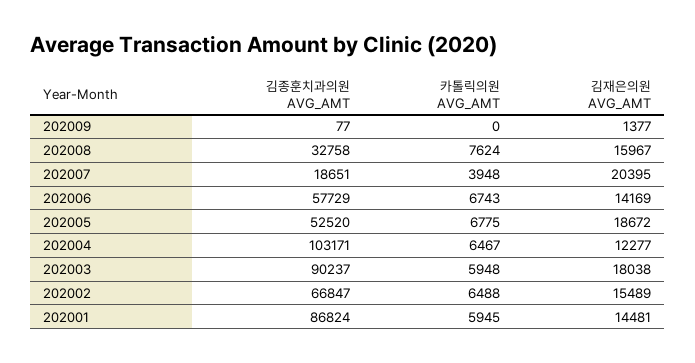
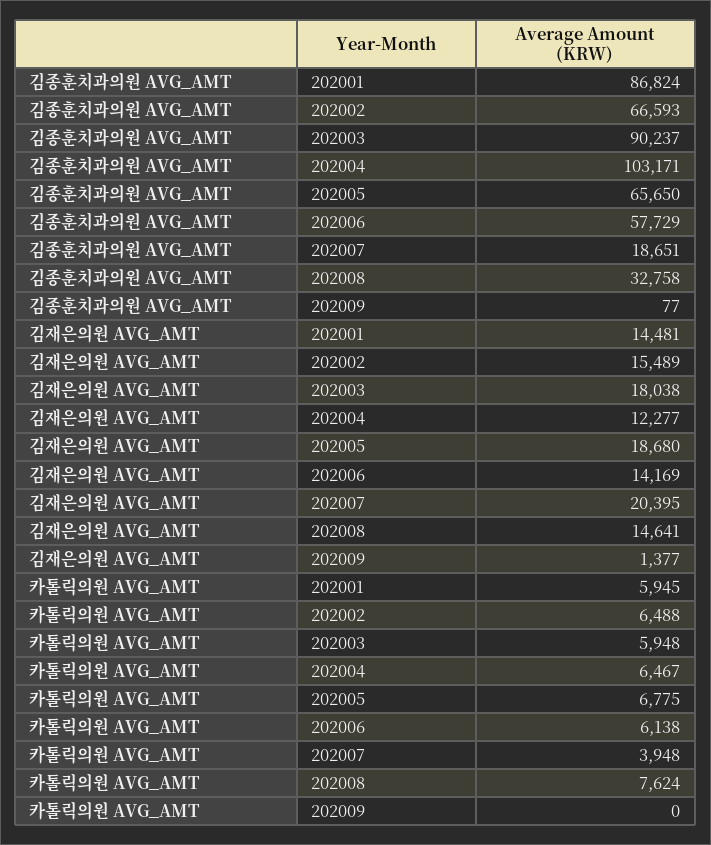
  {
    "김종훈치과의원 AVG_AMT": {
      "202009": 77,
      "202008": 32758,
      "202007": 18651,
      "202006": 57729,
-     "202005": 52520,
+     "202005": 65650,
      "202004": 103171,
      "202003": 90237,
-     "202002": 66847,
+     "202002": 66593,
      "202001": 86824
    },
    "카톨릭의원 AVG_AMT": {
      "202009": 0,
      "202008": 7624,
      "202007": 3948,
-     "202006": 6743,
+     "202006": 6138,
      "202005": 6775,
      "202004": 6467,
      "202003": 5948,
      "202002": 6488,
      "202001": 5945
    },
    "김재은의원 AVG_AMT": {
      "202009": 1377,
-     "202008": 15967,
+     "202008": 14641,
      "202007": 20395,
      "202006": 14169,
-     "202005": 18672,
+     "202005": 18680,
      "202004": 12277,
      "202003": 18038,
      "202002": 15489,
      "202001": 14481
    }
  }

